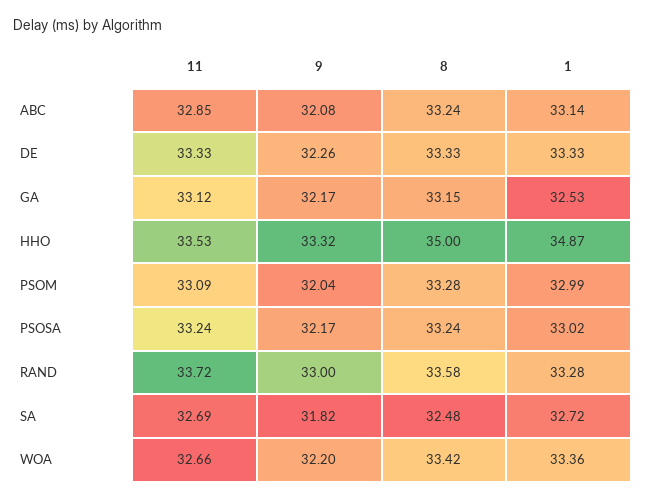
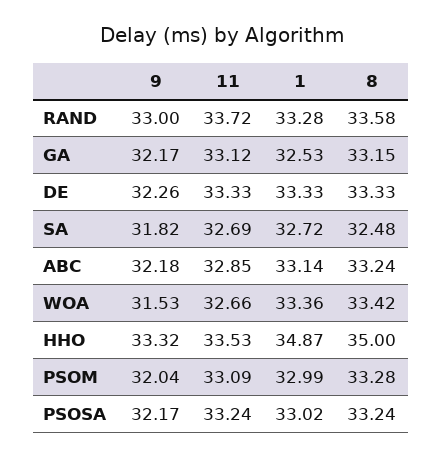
  {
    "11": {
      "ABC": 32.85,
      "DE": 33.33,
      "GA": 33.12,
      "HHO": 33.53,
      "PSOM": 33.09,
      "PSOSA": 33.24,
      "RAND": 33.72,
      "SA": 32.69,
      "WOA": 32.66
    },
    "9": {
-     "ABC": 32.08,
+     "ABC": 32.18,
      "DE": 32.26,
      "GA": 32.17,
      "HHO": 33.32,
      "PSOM": 32.04,
      "PSOSA": 32.17,
      "RAND": 33,
      "SA": 31.82,
-     "WOA": 32.2
+     "WOA": 31.53
    },
    "8": {
      "ABC": 33.24,
      "DE": 33.33,
      "GA": 33.15,
      "HHO": 35,
      "PSOM": 33.28,
      "PSOSA": 33.24,
      "RAND": 33.58,
      "SA": 32.48,
      "WOA": 33.42
    },
    "1": {
      "ABC": 33.14,
      "DE": 33.33,
      "GA": 32.53,
      "HHO": 34.87,
      "PSOM": 32.99,
      "PSOSA": 33.02,
      "RAND": 33.28,
      "SA": 32.72,
      "WOA": 33.36
    }
  }

